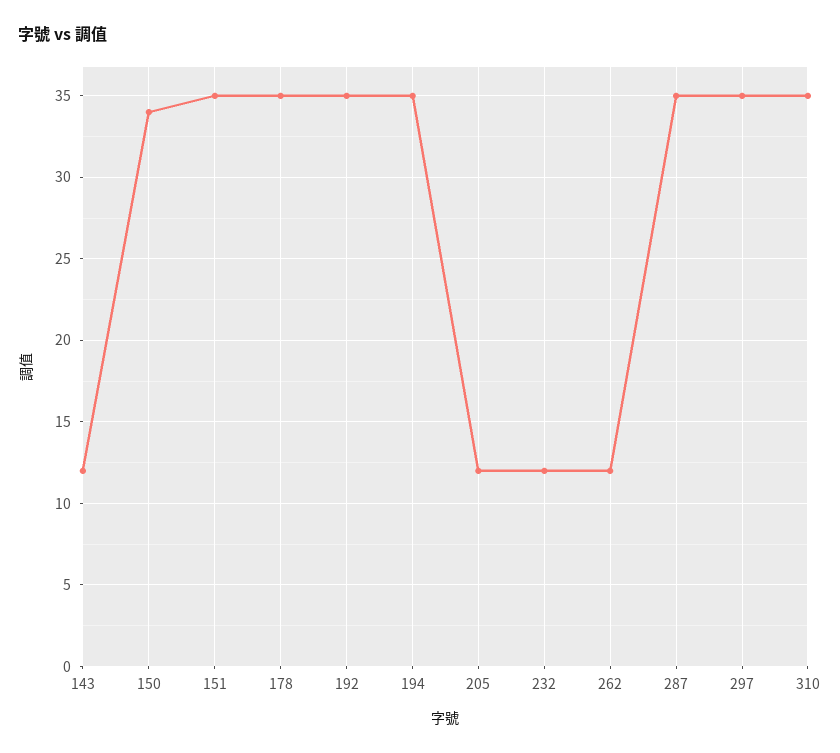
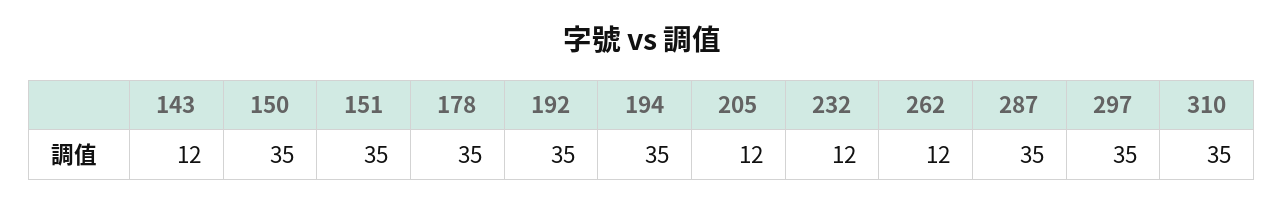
  {
    "143": 12,
-   "150": 34,
+   "150": 35,
    "151": 35,
    "178": 35,
    "192": 35,
    "194": 35,
    "205": 12,
    "232": 12,
    "262": 12,
    "287": 35,
    "297": 35,
    "310": 35
  }

